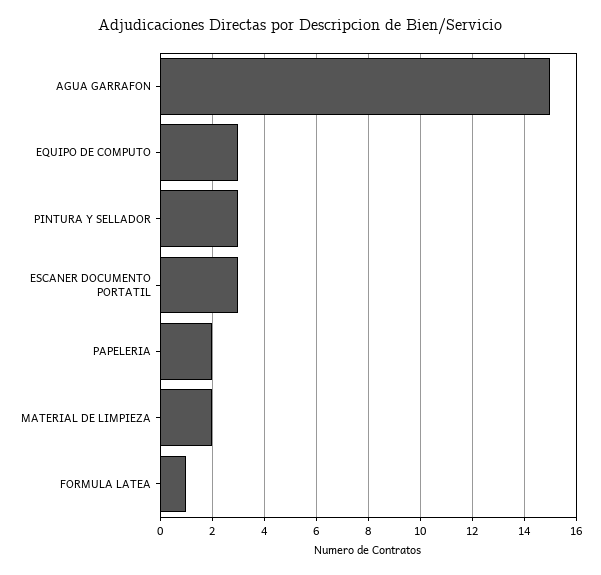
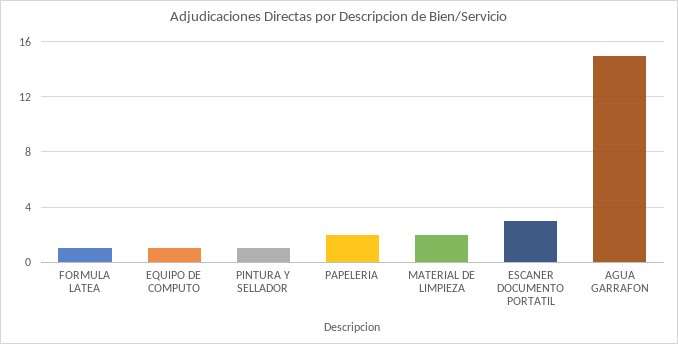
  {
    "AGUA GARRAFON": 15,
-   "EQUIPO DE COMPUTO": 3,
+   "EQUIPO DE COMPUTO": 1,
-   "PINTURA Y SELLADOR": 3,
+   "PINTURA Y SELLADOR": 1,
    "ESCANER DOCUMENTO PORTATIL": 3,
    "PAPELERIA": 2,
    "MATERIAL DE LIMPIEZA": 2,
    "FORMULA LATEA": 1
  }

